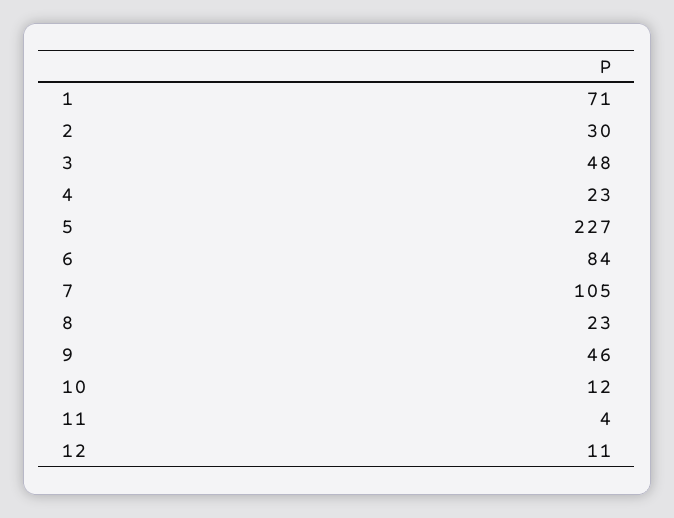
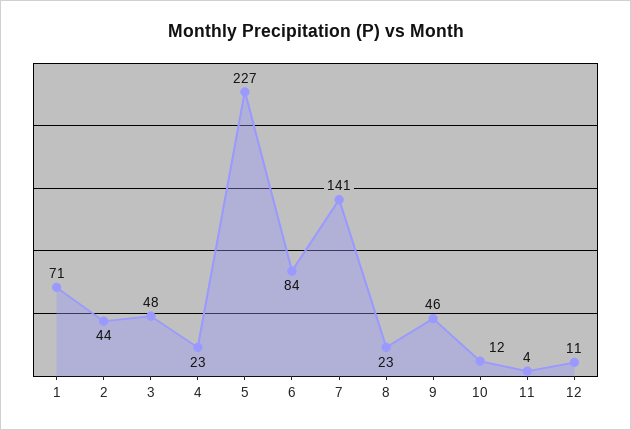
  {
    "1": 71,
-   "2": 30,
+   "2": 44,
    "3": 48,
    "4": 23,
    "5": 227,
    "6": 84,
-   "7": 105,
+   "7": 141,
    "8": 23,
    "9": 46,
    "10": 12,
    "11": 4,
    "12": 11
  }

